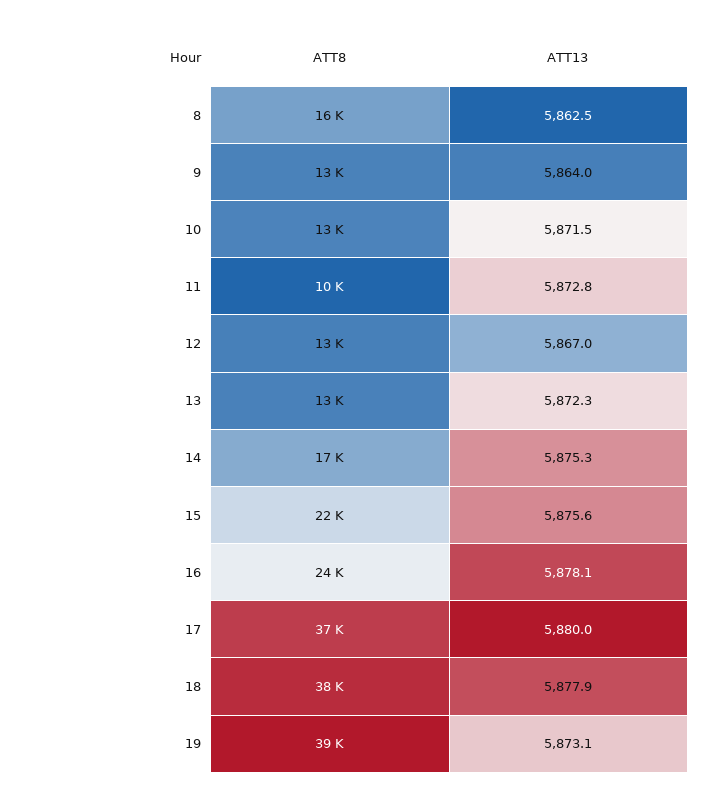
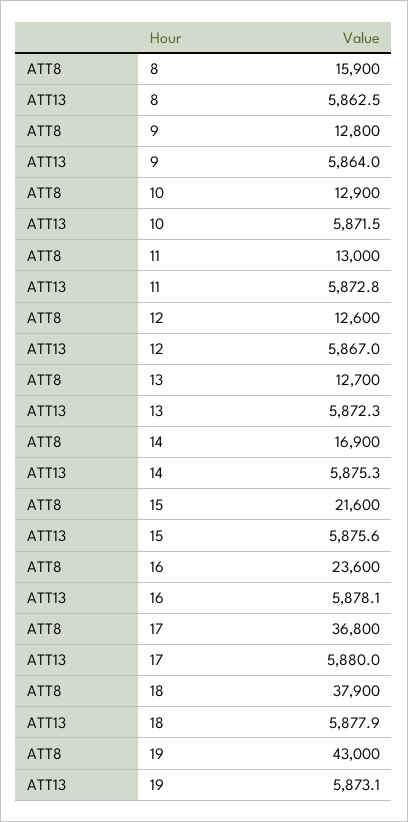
  {
    "ATT8": {
      "8": 15900,
      "9": 12800,
      "10": 12900,
-     "11": 10000,
+     "11": 13000,
      "12": 12600,
      "13": 12700,
      "14": 16900,
      "15": 21600,
      "16": 23600,
      "17": 36800,
      "18": 37900,
-     "19": 39000
+     "19": 43000
    },
    "ATT13": {
      "8": 5862.5,
      "9": 5864,
      "10": 5871.5,
      "11": 5872.8,
      "12": 5867,
      "13": 5872.3,
      "14": 5875.3,
      "15": 5875.6,
      "16": 5878.1,
      "17": 5880,
      "18": 5877.9,
      "19": 5873.1
    }
  }

